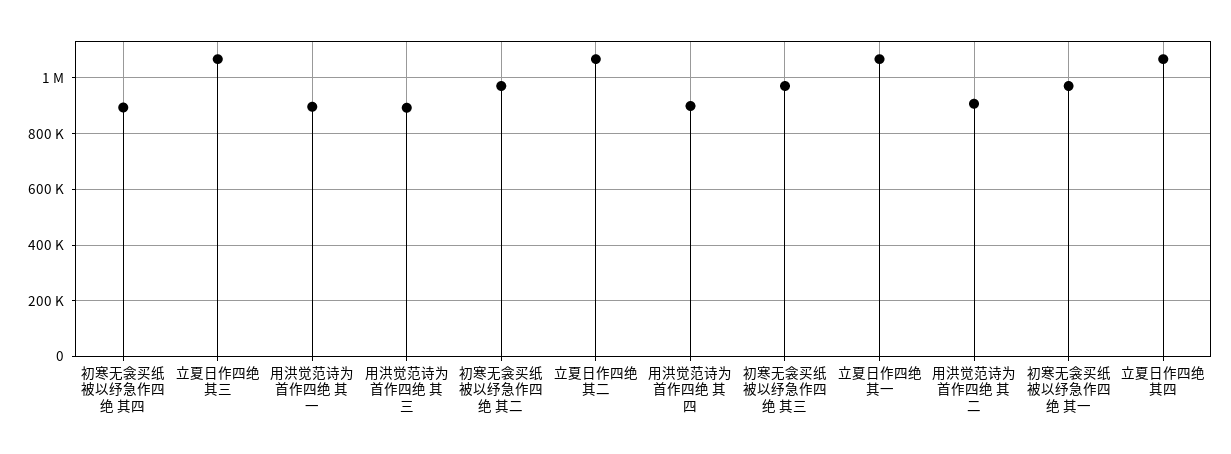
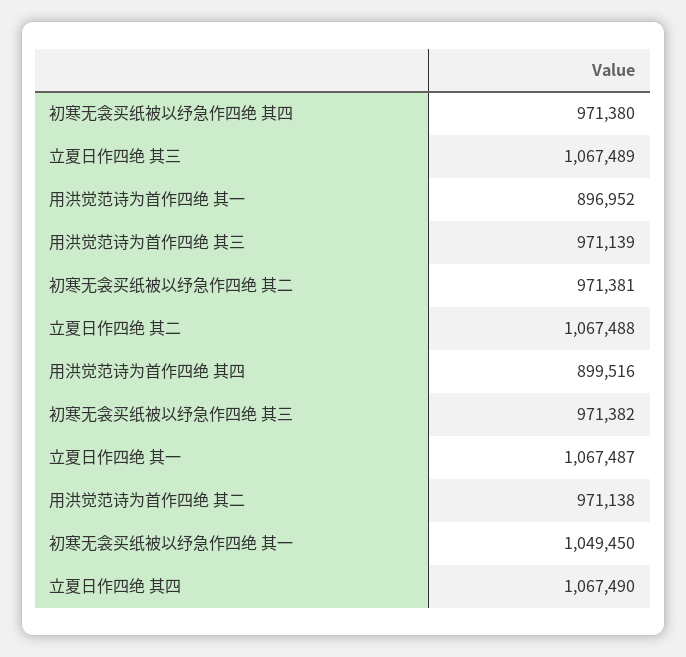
  {
-   "初寒无衾买纸被以纾急作四绝 其四": 900000,
+   "初寒无衾买纸被以纾急作四绝 其四": 971380,
    "立夏日作四绝 其三": 1067489,
    "用洪觉范诗为首作四绝 其一": 896952,
-   "用洪觉范诗为首作四绝 其三": 900000,
+   "用洪觉范诗为首作四绝 其三": 971139,
    "初寒无衾买纸被以纾急作四绝 其二": 971381,
    "立夏日作四绝 其二": 1067488,
    "用洪觉范诗为首作四绝 其四": 899516,
    "初寒无衾买纸被以纾急作四绝 其三": 971382,
    "立夏日作四绝 其一": 1067487,
-   "用洪觉范诗为首作四绝 其二": 900000,
+   "用洪觉范诗为首作四绝 其二": 971138,
-   "初寒无衾买纸被以纾急作四绝 其一": 975000,
+   "初寒无衾买纸被以纾急作四绝 其一": 1049450,
    "立夏日作四绝 其四": 1067490
  }

